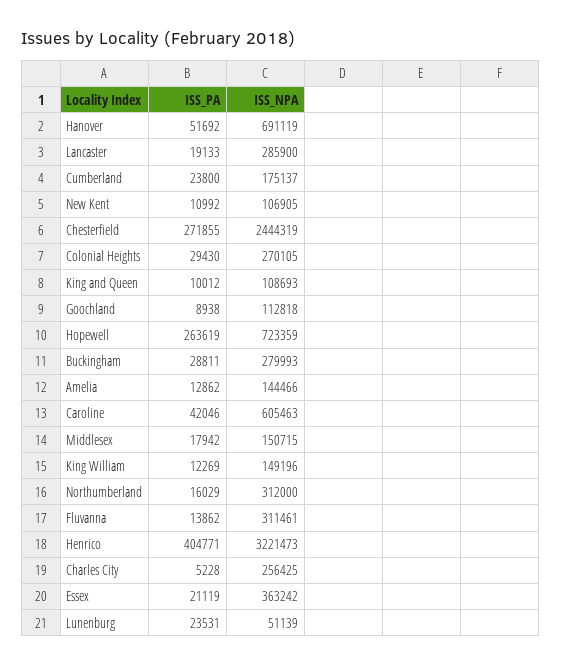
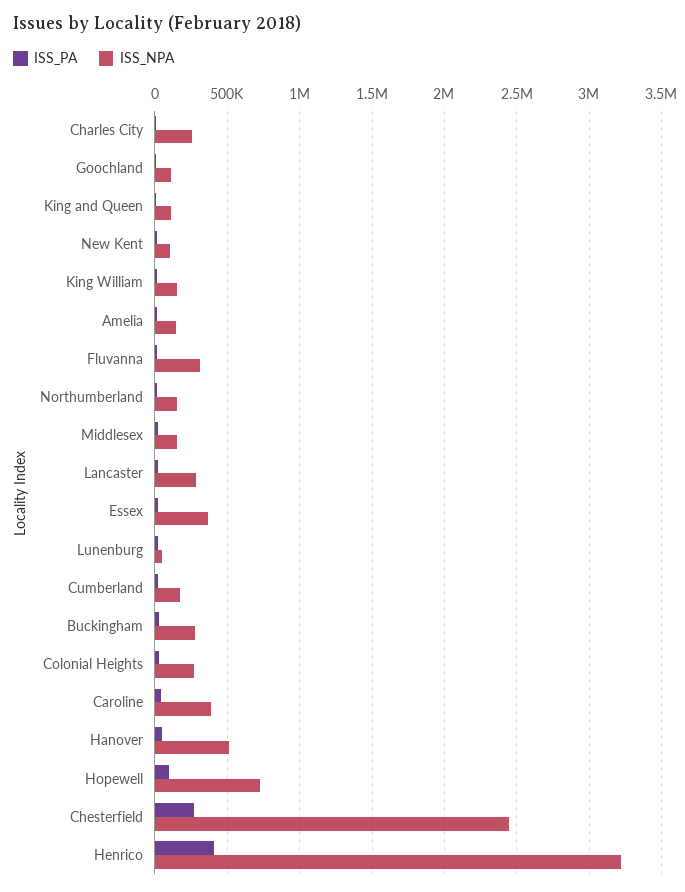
  {
    "ISS_PA": {
      "Hanover": 51692,
      "Lancaster": 19133,
      "Cumberland": 23800,
      "New Kent": 10992,
      "Chesterfield": 271855,
      "Colonial Heights": 29430,
      "King and Queen": 10012,
      "Goochland": 8938,
-     "Hopewell": 263619,
+     "Hopewell": 100000,
      "Buckingham": 28811,
      "Amelia": 12862,
      "Caroline": 42046,
      "Middlesex": 17942,
      "King William": 12269,
      "Northumberland": 16029,
      "Fluvanna": 13862,
      "Henrico": 404771,
      "Charles City": 5228,
      "Essex": 21119,
      "Lunenburg": 23531
    },
    "ISS_NPA": {
-     "Hanover": 691119,
+     "Hanover": 500000,
      "Lancaster": 285900,
      "Cumberland": 175137,
      "New Kent": 106905,
      "Chesterfield": 2444319,
      "Colonial Heights": 270105,
      "King and Queen": 108693,
      "Goochland": 112818,
      "Hopewell": 723359,
      "Buckingham": 279993,
      "Amelia": 144466,
-     "Caroline": 605463,
+     "Caroline": 400000,
      "Middlesex": 150715,
      "King William": 149196,
-     "Northumberland": 312000,
+     "Northumberland": 150000,
      "Fluvanna": 311461,
      "Henrico": 3221473,
      "Charles City": 256425,
      "Essex": 363242,
      "Lunenburg": 51139
    }
  }

